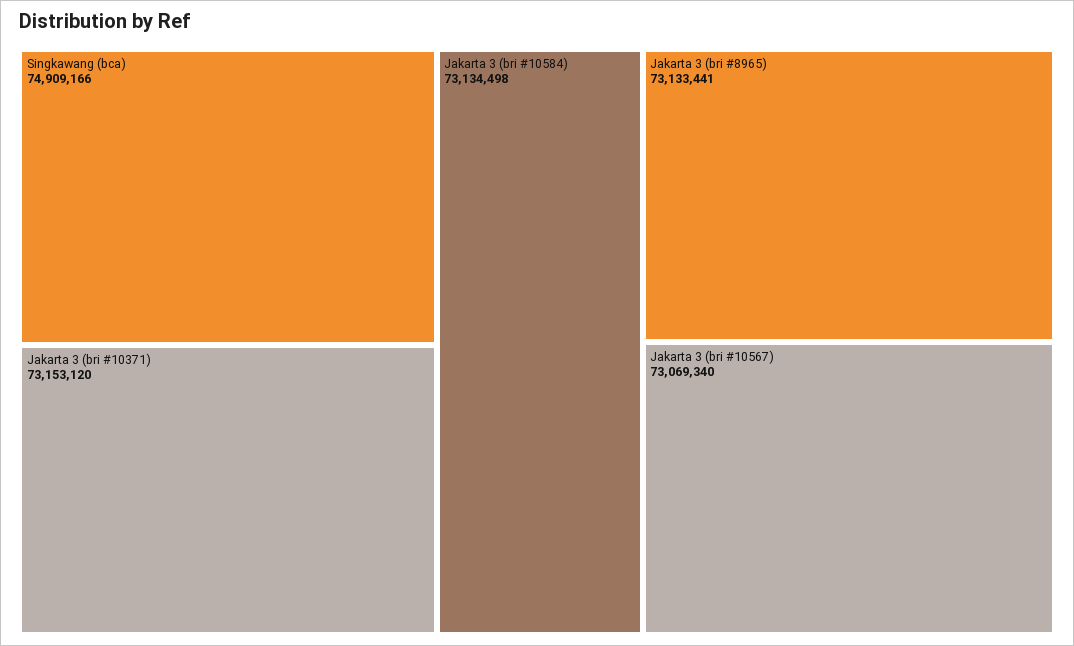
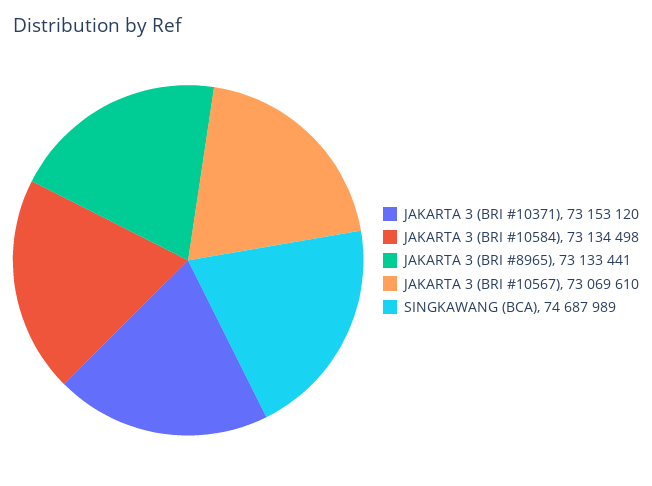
  {
-   "Singkawang (bca)": 74909166,
+   "Singkawang (bca)": 74687989,
    "Jakarta 3 (bri #10371)": 73153120,
    "Jakarta 3 (bri #10584)": 73134498,
    "Jakarta 3 (bri #8965)": 73133441,
-   "Jakarta 3 (bri #10567)": 73069340
+   "Jakarta 3 (bri #10567)": 73069610
  }

